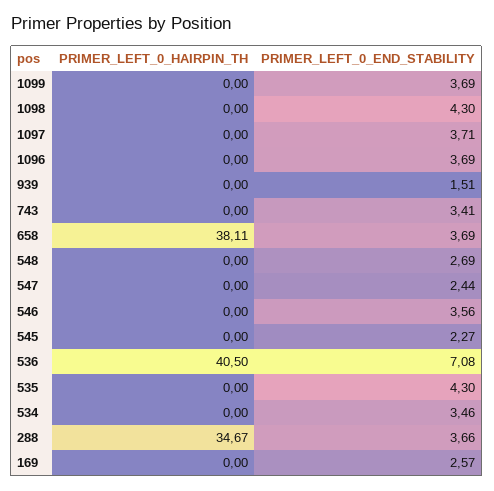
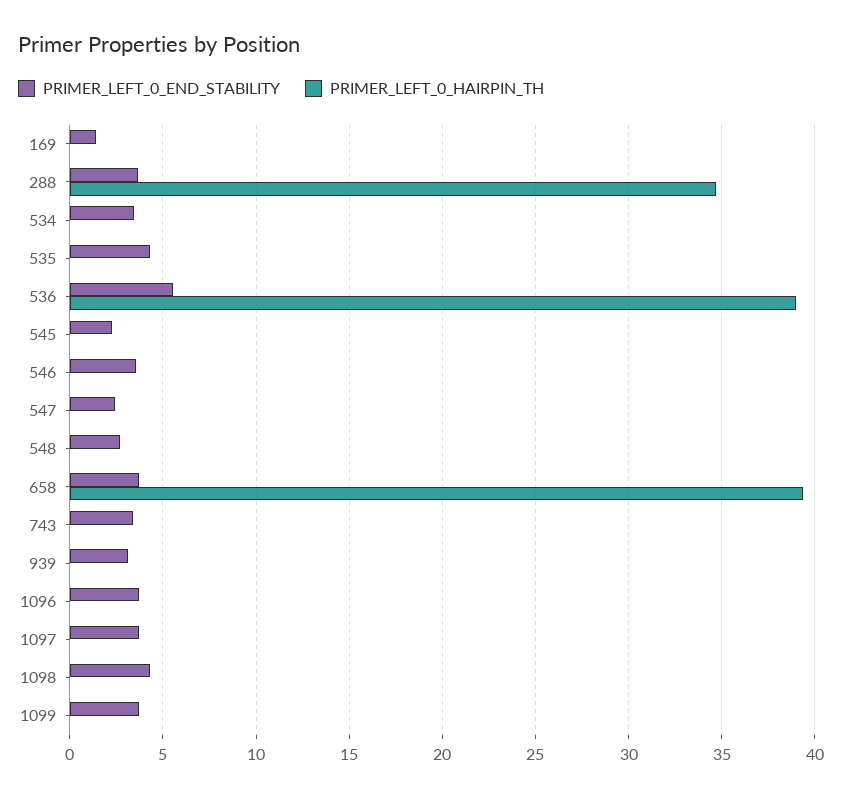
  {
    "PRIMER_LEFT_0_HAIRPIN_TH": {
      "1099": 0,
      "1098": 0,
      "1097": 0,
      "1096": 0,
      "939": 0,
      "743": 0,
-     "658": 38.11,
+     "658": 39.5,
      "548": 0,
      "547": 0,
      "546": 0,
      "545": 0,
-     "536": 40.5,
+     "536": 39,
      "535": 0,
      "534": 0,
      "288": 34.67,
      "169": 0
    },
    "PRIMER_LEFT_0_END_STABILITY": {
      "1099": 3.69,
      "1098": 4.3,
      "1097": 3.71,
      "1096": 3.69,
-     "939": 1.51,
+     "939": 3,
      "743": 3.41,
      "658": 3.69,
      "548": 2.69,
      "547": 2.44,
      "546": 3.56,
      "545": 2.27,
-     "536": 7.08,
+     "536": 5.5,
      "535": 4.3,
      "534": 3.46,
      "288": 3.66,
-     "169": 2.57
+     "169": 1.5
    }
  }

